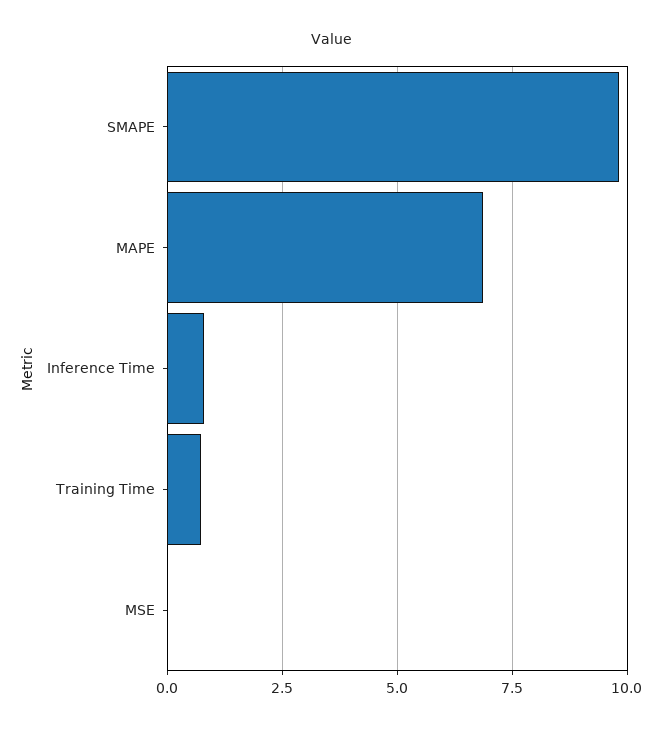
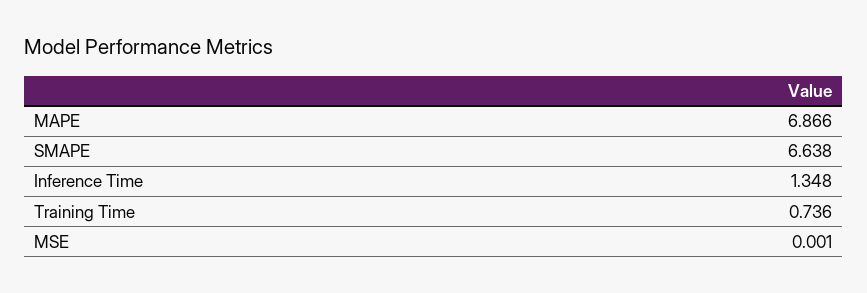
  {
-   "SMAPE": 9.75,
+   "SMAPE": 6.638,
    "MAPE": 6.866,
-   "Inference Time": 0.75,
+   "Inference Time": 1.348,
    "Training Time": 0.736,
    "MSE": 0.001
  }

